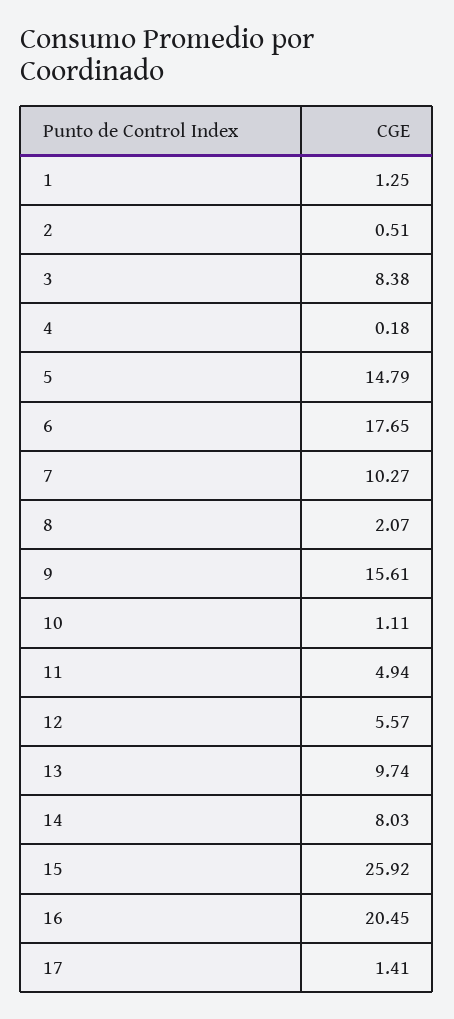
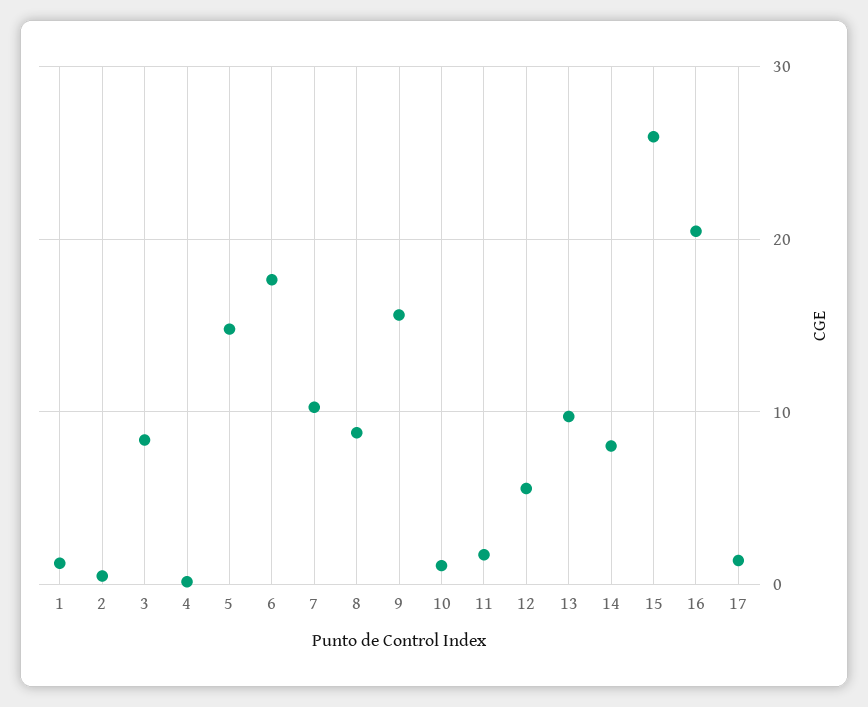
  {
    "1": 1.25,
    "2": 0.51,
    "3": 8.38,
    "4": 0.18,
    "5": 14.79,
    "6": 17.65,
    "7": 10.27,
-   "8": 2.07,
+   "8": 9,
    "9": 15.61,
    "10": 1.11,
-   "11": 4.94,
+   "11": 2,
    "12": 5.57,
    "13": 9.74,
    "14": 8.03,
    "15": 25.92,
    "16": 20.45,
    "17": 1.41
  }

